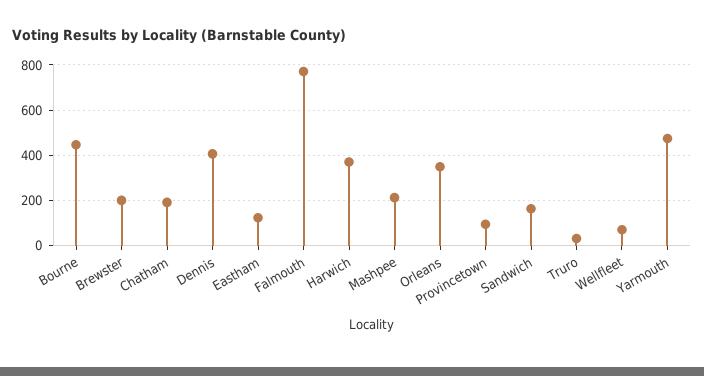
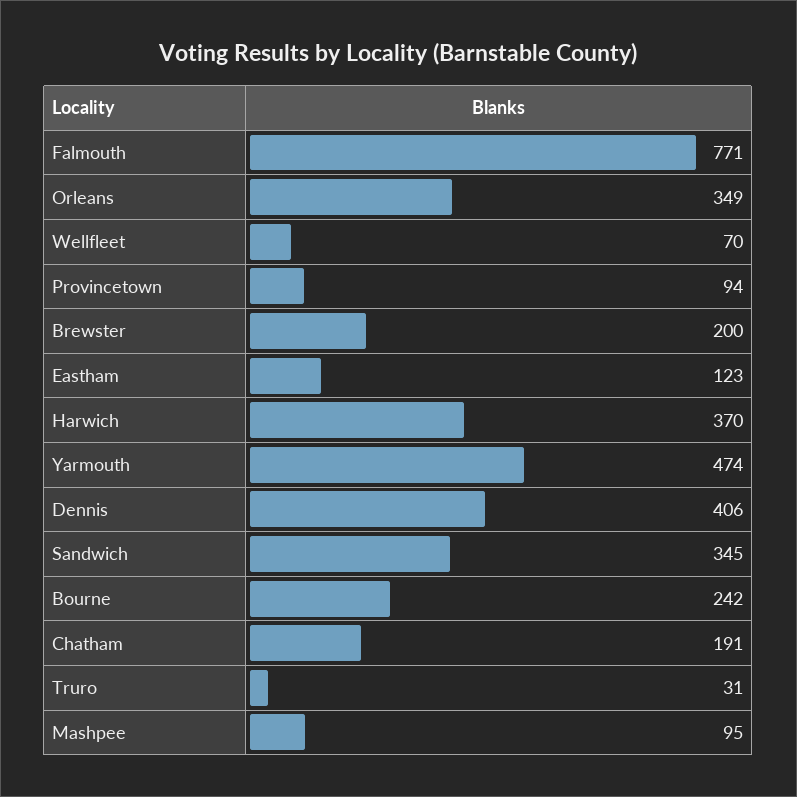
  {
-   "Bourne": 450,
+   "Bourne": 242,
    "Brewster": 200,
    "Chatham": 191,
    "Dennis": 406,
    "Eastham": 123,
    "Falmouth": 771,
    "Harwich": 370,
-   "Mashpee": 200,
+   "Mashpee": 95,
    "Orleans": 349,
    "Provincetown": 94,
-   "Sandwich": 150,
+   "Sandwich": 345,
    "Truro": 31,
    "Wellfleet": 70,
    "Yarmouth": 474
  }

